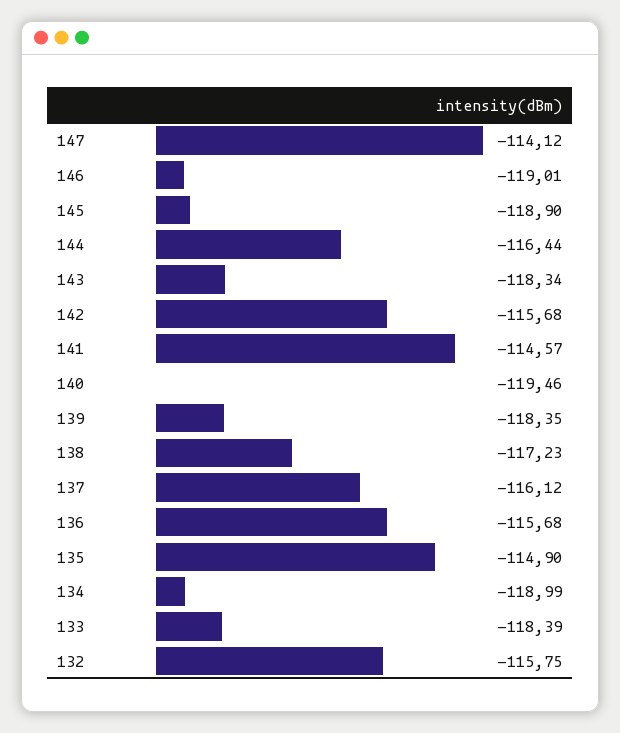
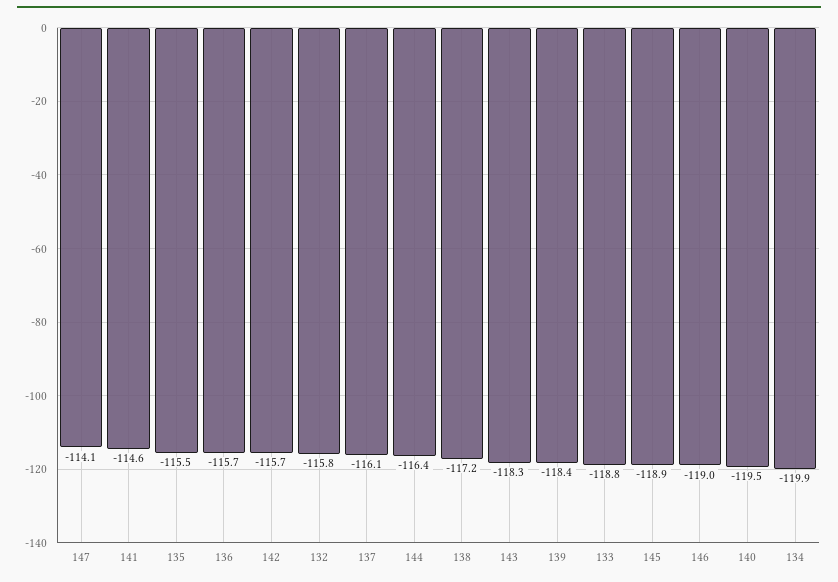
  {
    "147": -114.12,
    "146": -119.01,
    "145": -118.9,
    "144": -116.44,
    "143": -118.34,
    "142": -115.68,
    "141": -114.57,
    "140": -119.46,
    "139": -118.35,
    "138": -117.23,
    "137": -116.12,
    "136": -115.68,
-   "135": -114.9,
+   "135": -115.5,
-   "134": -118.99,
+   "134": -119.9,
-   "133": -118.39,
+   "133": -118.8,
    "132": -115.75
  }

